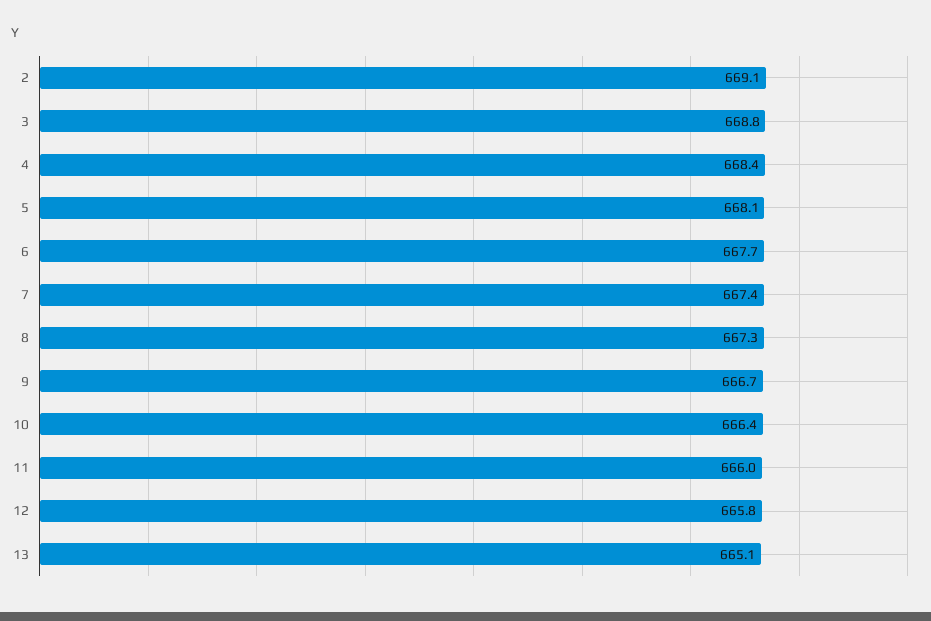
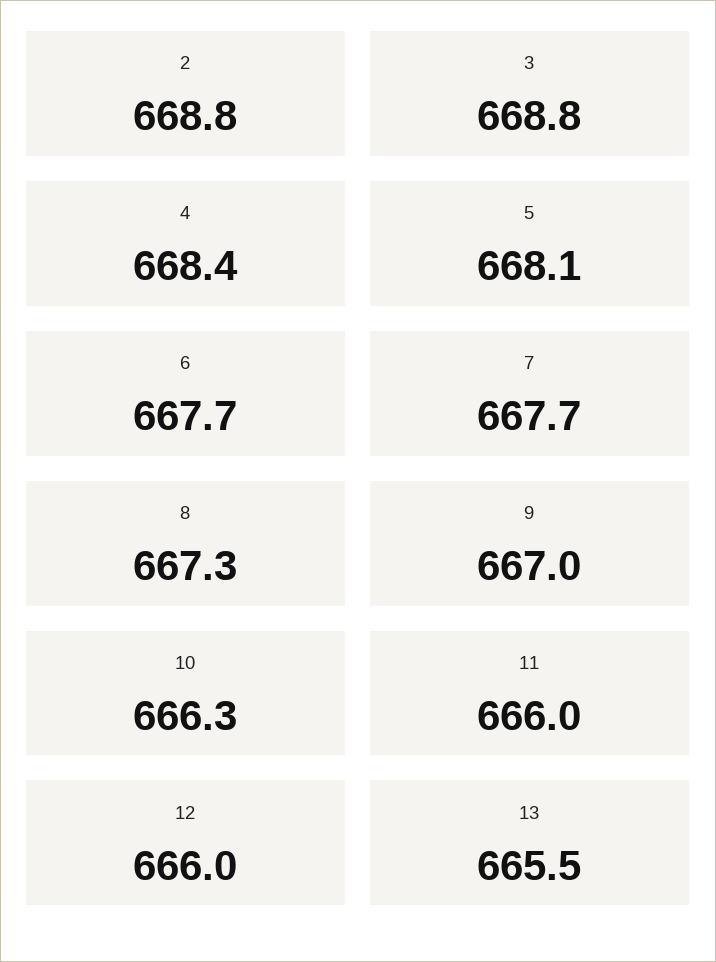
  {
-   "2": 669.1,
+   "2": 668.8,
    "3": 668.8,
    "4": 668.4,
    "5": 668.1,
    "6": 667.7,
-   "7": 667.4,
+   "7": 667.7,
    "8": 667.3,
-   "9": 666.7,
+   "9": 667,
-   "10": 666.4,
+   "10": 666.3,
    "11": 666,
-   "12": 665.8,
+   "12": 666,
-   "13": 665.1
+   "13": 665.5
  }

